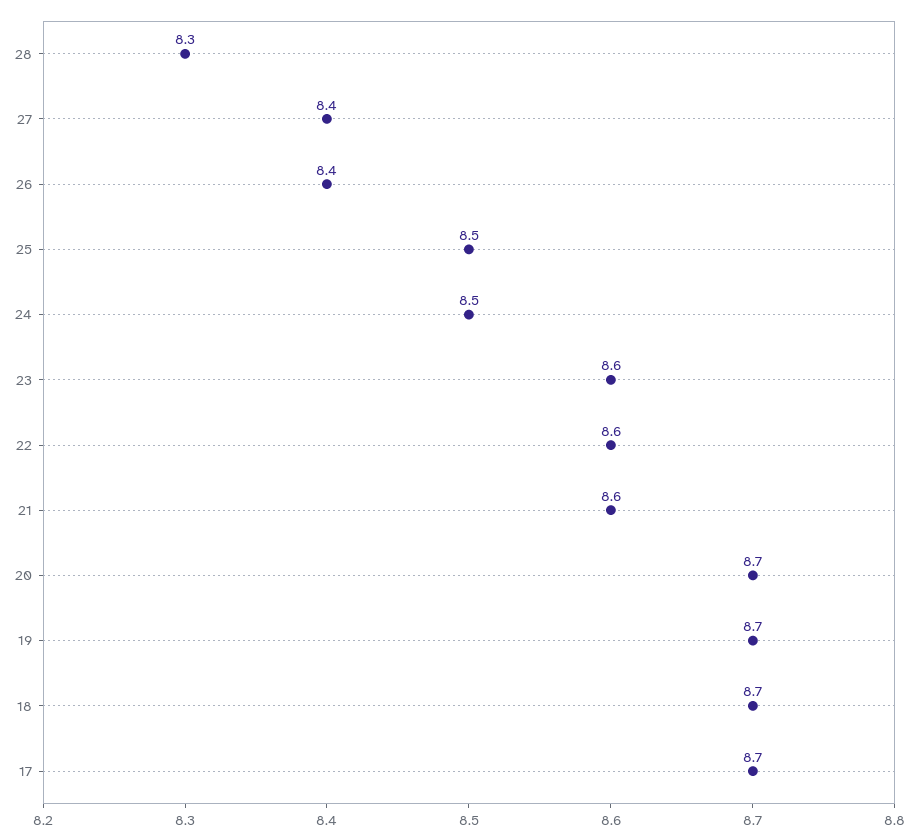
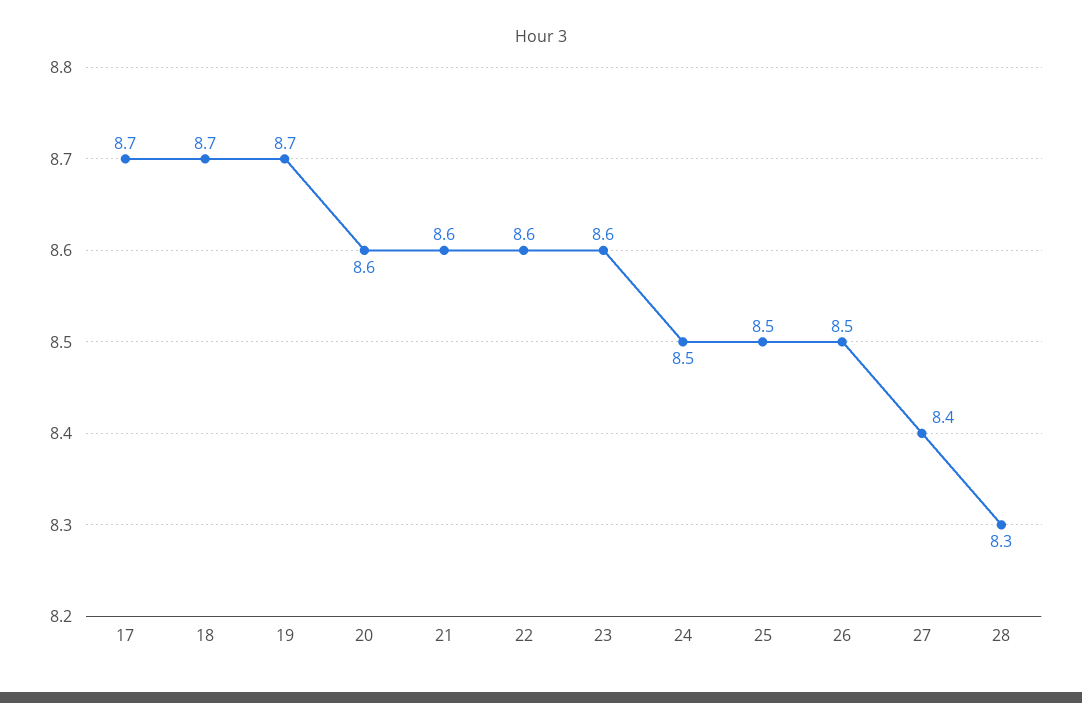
  {
    "28": 8.3,
    "27": 8.4,
-   "26": 8.4,
+   "26": 8.5,
    "25": 8.5,
    "24": 8.5,
    "23": 8.6,
    "22": 8.6,
    "21": 8.6,
-   "20": 8.7,
+   "20": 8.6,
    "19": 8.7,
    "18": 8.7,
    "17": 8.7
  }

